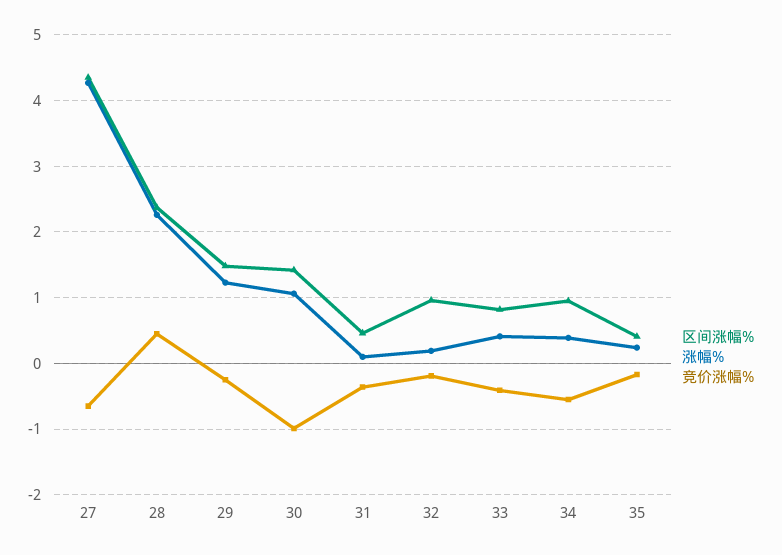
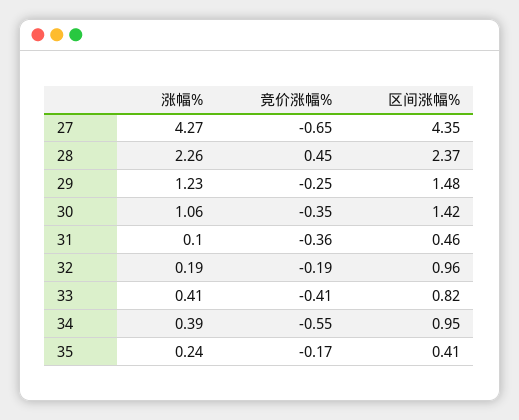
  {
    "区间涨幅%": {
      "27": 4.35,
      "28": 2.37,
      "29": 1.48,
      "30": 1.42,
      "31": 0.46,
      "32": 0.96,
      "33": 0.82,
      "34": 0.95,
      "35": 0.41
    },
    "涨幅%": {
      "27": 4.27,
      "28": 2.26,
      "29": 1.23,
      "30": 1.06,
      "31": 0.1,
      "32": 0.19,
      "33": 0.41,
      "34": 0.39,
      "35": 0.24
    },
    "竞价涨幅%": {
      "27": -0.65,
      "28": 0.45,
      "29": -0.25,
-     "30": -1,
+     "30": -0.35,
      "31": -0.36,
      "32": -0.19,
      "33": -0.41,
      "34": -0.55,
      "35": -0.17
    }
  }

